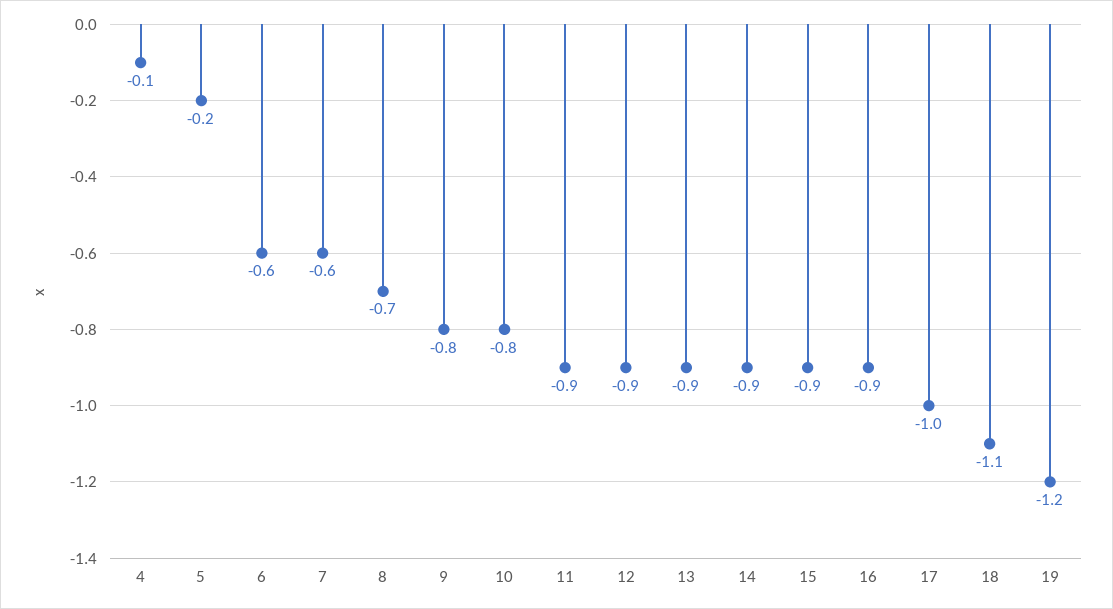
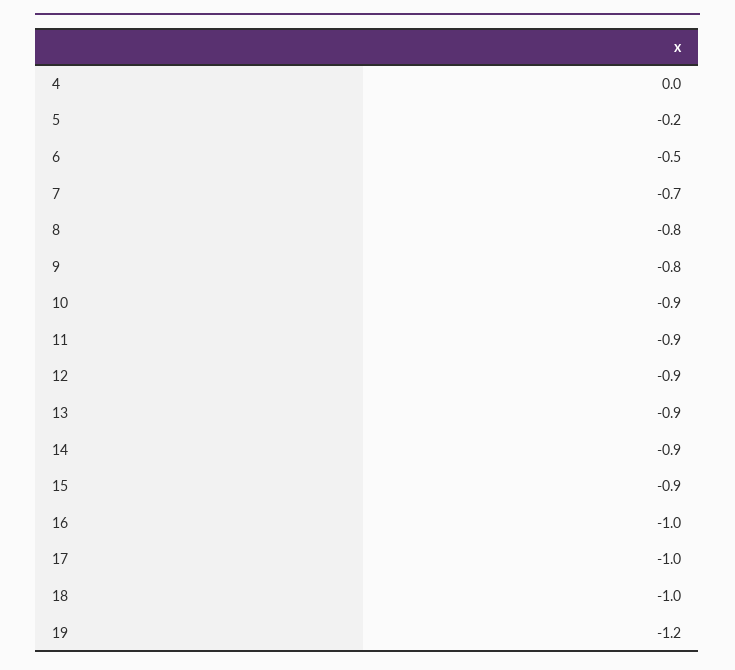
  {
-   "4": -0.1,
+   "4": 0,
    "5": -0.2,
-   "6": -0.6,
+   "6": -0.5,
-   "7": -0.6,
+   "7": -0.7,
-   "8": -0.7,
+   "8": -0.8,
    "9": -0.8,
-   "10": -0.8,
+   "10": -0.9,
    "11": -0.9,
    "12": -0.9,
    "13": -0.9,
    "14": -0.9,
    "15": -0.9,
-   "16": -0.9,
+   "16": -1,
    "17": -1,
-   "18": -1.1,
+   "18": -1,
    "19": -1.2
  }

